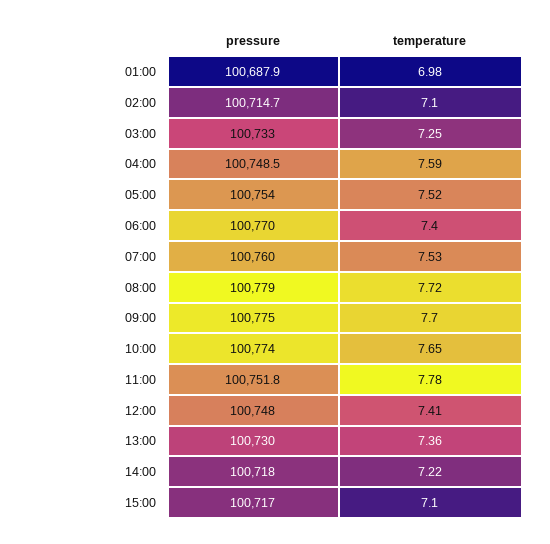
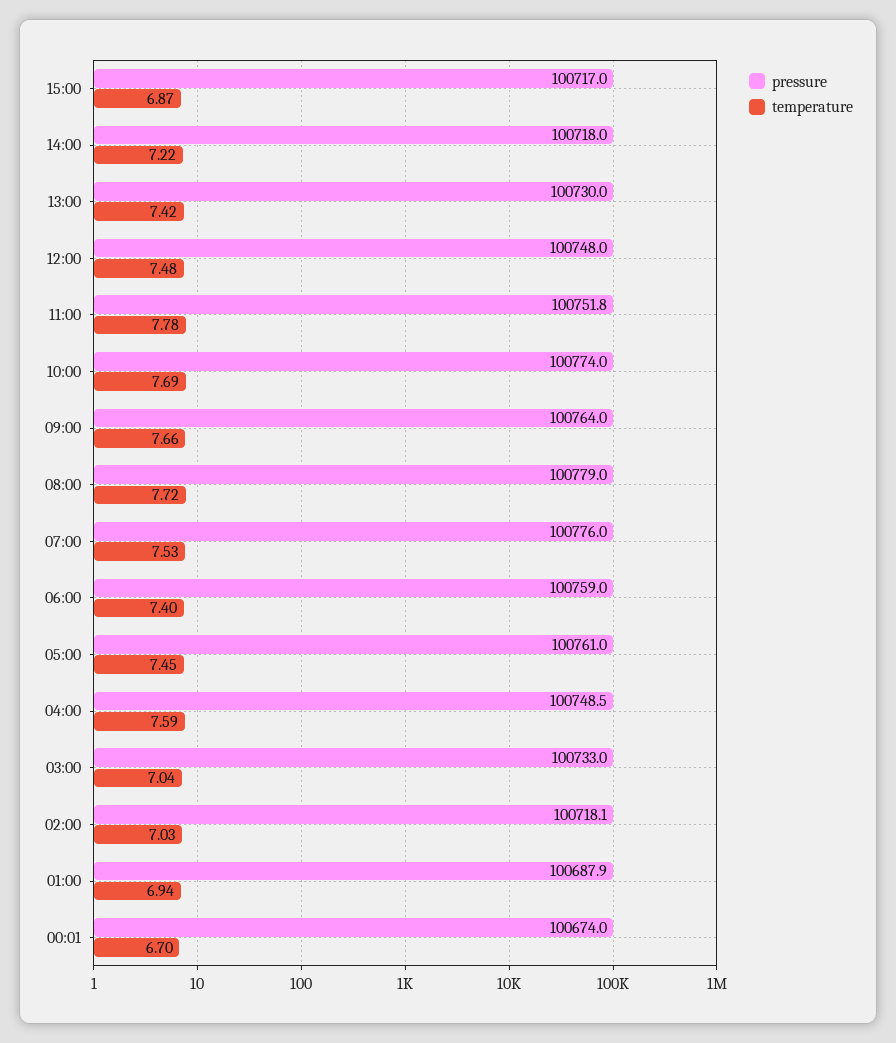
  {
    "pressure": {
      "01:00": 100687.9,
-     "02:00": 100714.7,
+     "02:00": 100718.1,
      "03:00": 100733,
      "04:00": 100748.5,
-     "05:00": 100754,
+     "05:00": 100761,
-     "06:00": 100770,
+     "06:00": 100759,
-     "07:00": 100760,
+     "07:00": 100776,
      "08:00": 100779,
-     "09:00": 100775,
+     "09:00": 100764,
      "10:00": 100774,
      "11:00": 100751.8,
      "12:00": 100748,
      "13:00": 100730,
      "14:00": 100718,
-     "15:00": 100717
+     "15:00": 100717,
+     "00:01": 100674
    },
    "temperature": {
-     "01:00": 6.98,
+     "01:00": 6.94,
-     "02:00": 7.1,
+     "02:00": 7.03,
-     "03:00": 7.25,
+     "03:00": 7.04,
      "04:00": 7.59,
-     "05:00": 7.52,
+     "05:00": 7.45,
      "06:00": 7.4,
      "07:00": 7.53,
      "08:00": 7.72,
-     "09:00": 7.7,
+     "09:00": 7.66,
-     "10:00": 7.65,
+     "10:00": 7.69,
      "11:00": 7.78,
-     "12:00": 7.41,
+     "12:00": 7.48,
-     "13:00": 7.36,
+     "13:00": 7.42,
      "14:00": 7.22,
-     "15:00": 7.1
+     "15:00": 6.87,
+     "00:01": 6.7
    }
  }

